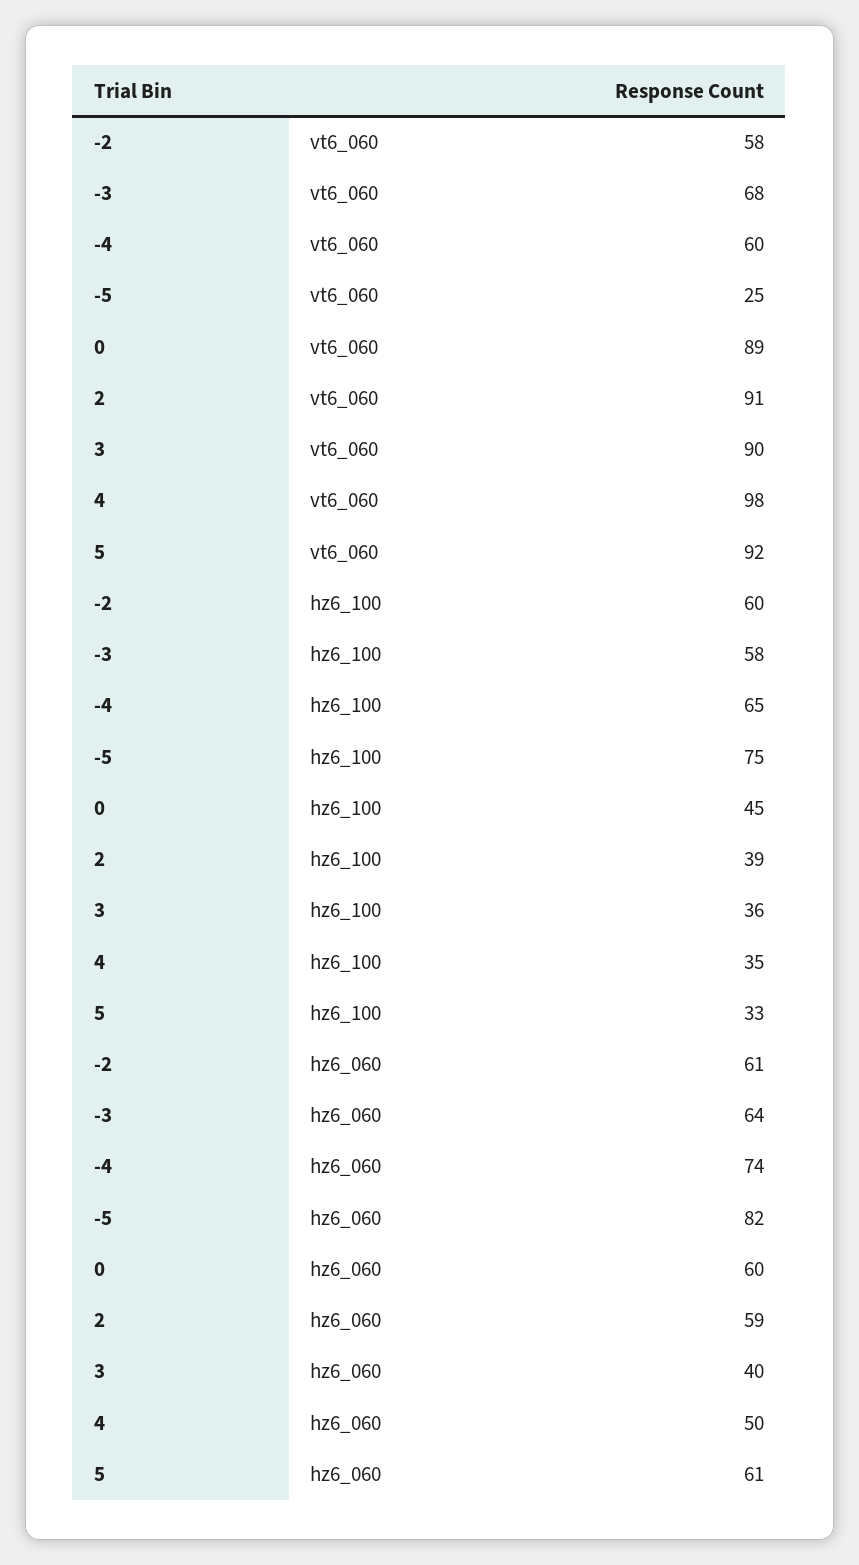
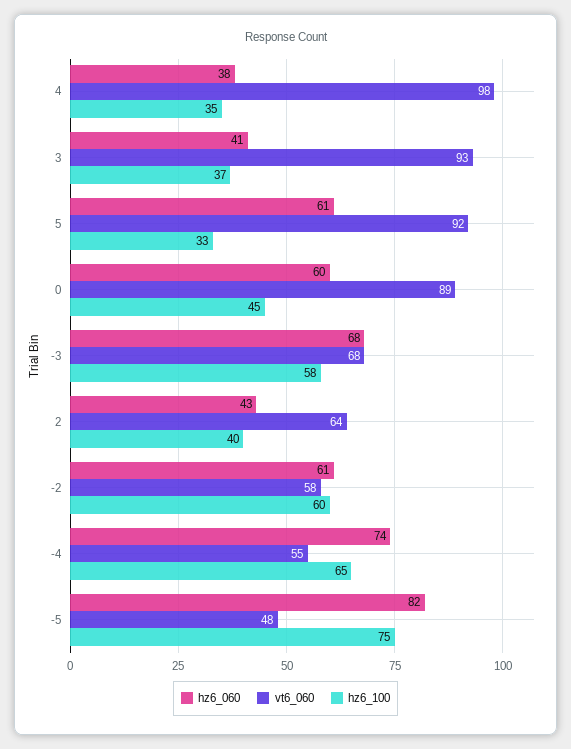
  {
    "vt6_060": {
      "-2": 58,
      "-3": 68,
-     "-4": 60,
+     "-4": 55,
-     "-5": 25,
+     "-5": 48,
      "0": 89,
-     "2": 91,
+     "2": 64,
-     "3": 90,
+     "3": 93,
      "4": 98,
      "5": 92
    },
    "hz6_100": {
      "-2": 60,
      "-3": 58,
      "-4": 65,
      "-5": 75,
      "0": 45,
-     "2": 39,
+     "2": 40,
-     "3": 36,
+     "3": 37,
      "4": 35,
      "5": 33
    },
    "hz6_060": {
      "-2": 61,
-     "-3": 64,
+     "-3": 68,
      "-4": 74,
      "-5": 82,
      "0": 60,
-     "2": 59,
+     "2": 43,
-     "3": 40,
+     "3": 41,
-     "4": 50,
+     "4": 38,
      "5": 61
    }
  }

